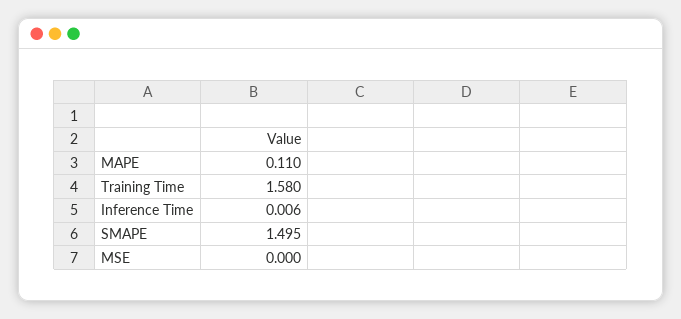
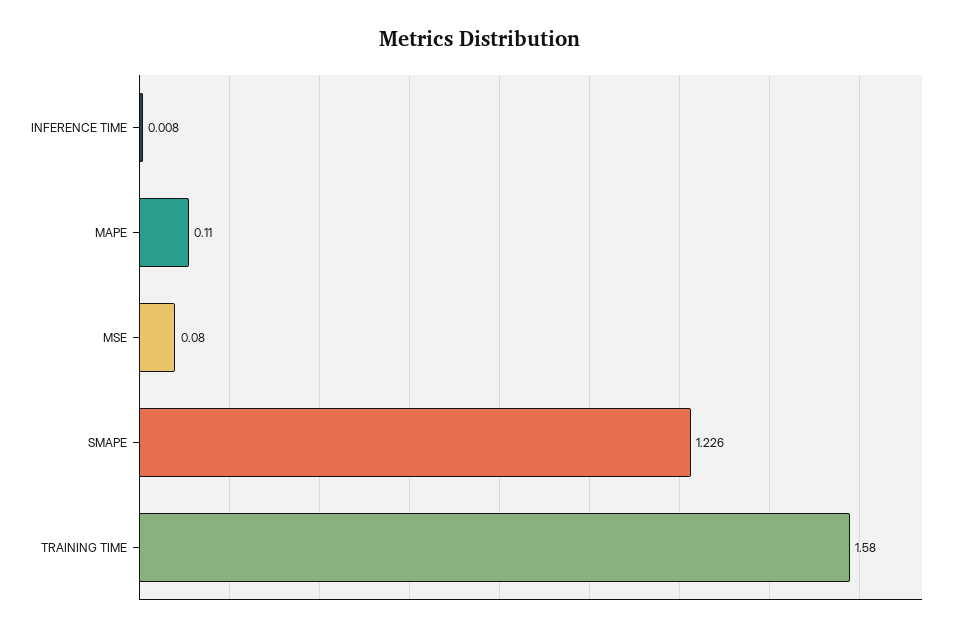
  {
    "MAPE": 0.11,
    "Training Time": 1.58,
-   "Inference Time": 0.006,
+   "Inference Time": 0.008,
-   "SMAPE": 1.495,
+   "SMAPE": 1.226,
-   "MSE": 0
+   "MSE": 0.08
  }

